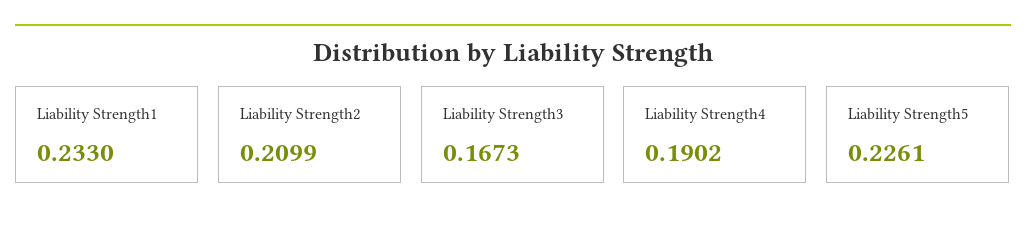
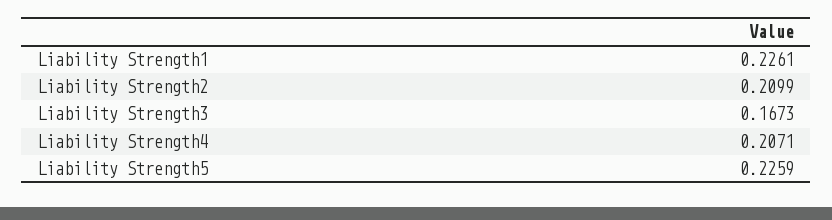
  {
-   "Liability Strength1": 0.233,
+   "Liability Strength1": 0.2261,
    "Liability Strength2": 0.2099,
    "Liability Strength3": 0.1673,
-   "Liability Strength4": 0.1902,
+   "Liability Strength4": 0.2071,
-   "Liability Strength5": 0.2261
+   "Liability Strength5": 0.2259
  }

